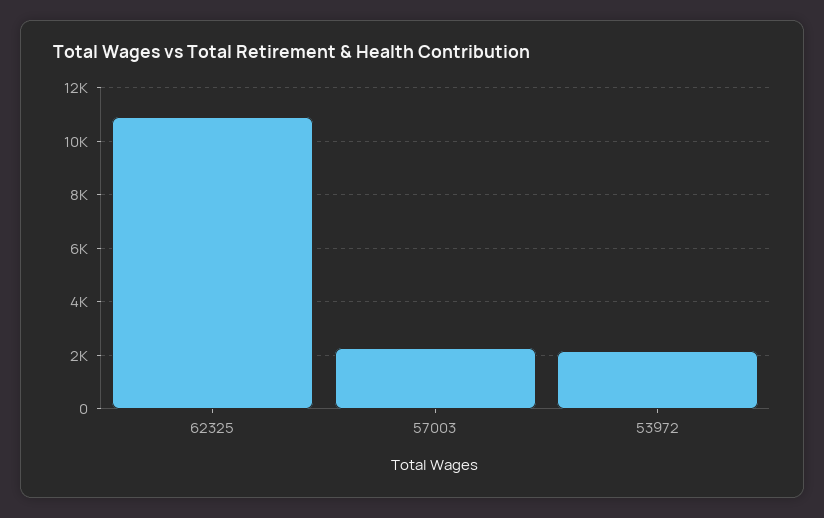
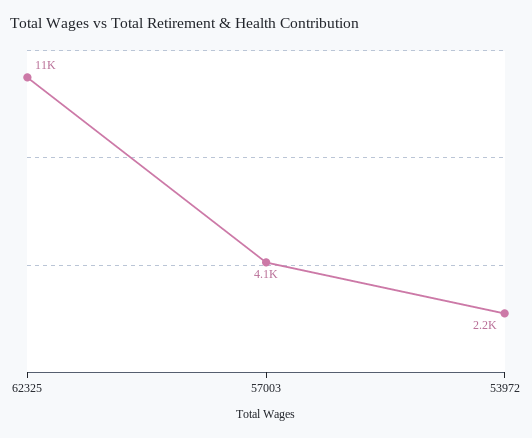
  {
    "62325": 11000,
-   "57003": 2250,
+   "57003": 4100,
    "53972": 2200
  }

